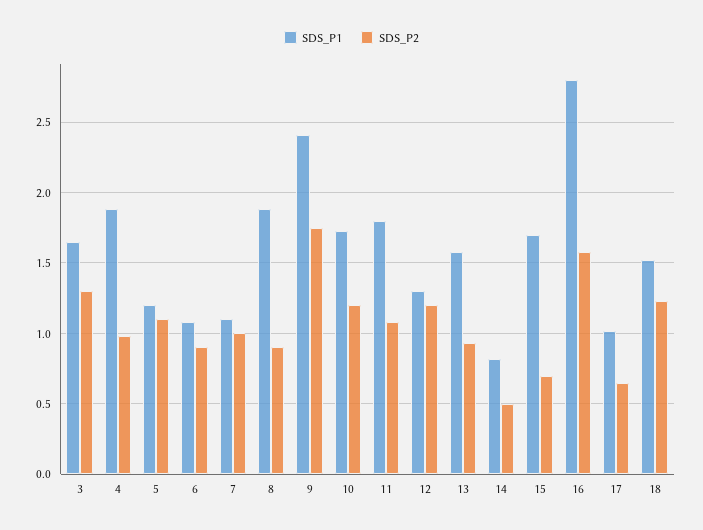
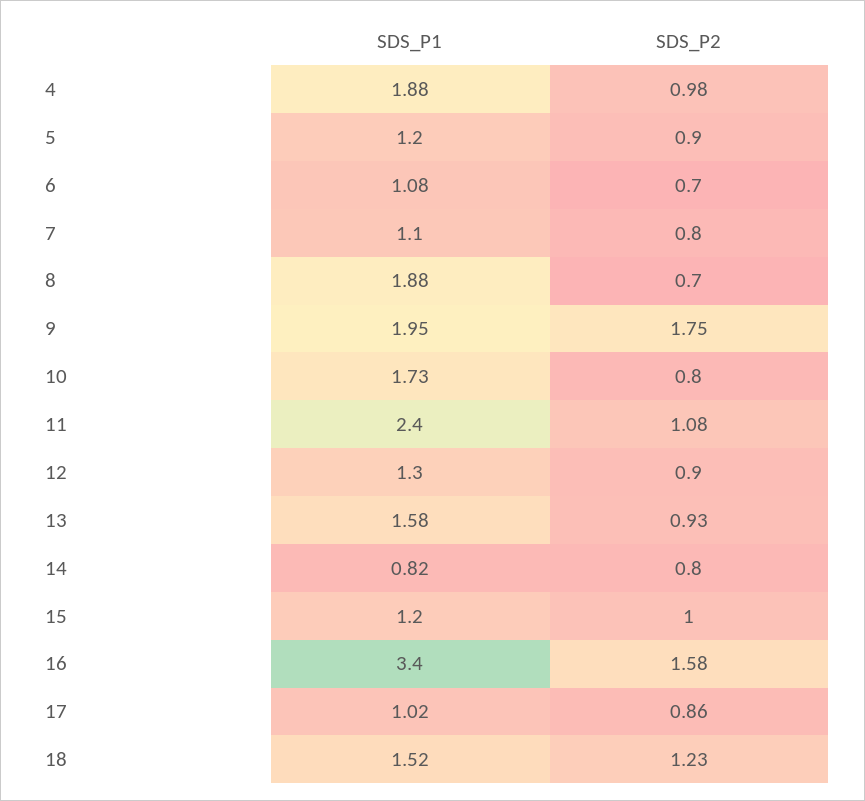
  {
    "SDS_P1": {
-     "3": 1.65,
      "4": 1.88,
      "5": 1.2,
      "6": 1.08,
      "7": 1.1,
      "8": 1.88,
-     "9": 2.4,
+     "9": 1.95,
      "10": 1.73,
-     "11": 1.8,
+     "11": 2.4,
      "12": 1.3,
      "13": 1.58,
      "14": 0.82,
-     "15": 1.7,
+     "15": 1.2,
-     "16": 2.8,
+     "16": 3.4,
      "17": 1.02,
      "18": 1.52
    },
    "SDS_P2": {
-     "3": 1.3,
      "4": 0.98,
-     "5": 1.1,
+     "5": 0.9,
-     "6": 0.9,
+     "6": 0.7,
-     "7": 1,
+     "7": 0.8,
-     "8": 0.9,
+     "8": 0.7,
      "9": 1.75,
-     "10": 1.2,
+     "10": 0.8,
      "11": 1.08,
-     "12": 1.2,
+     "12": 0.9,
      "13": 0.93,
-     "14": 0.5,
+     "14": 0.8,
-     "15": 0.7,
+     "15": 1,
      "16": 1.58,
-     "17": 0.65,
+     "17": 0.86,
      "18": 1.23
    }
  }

